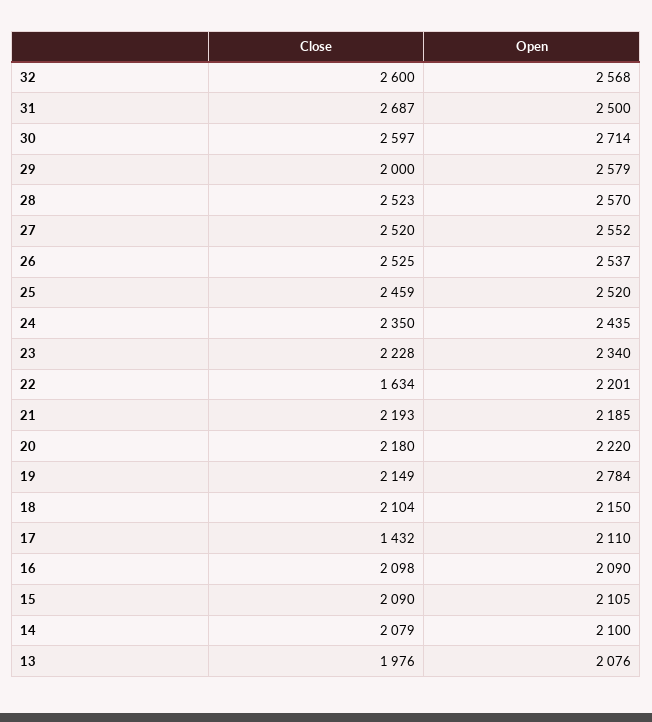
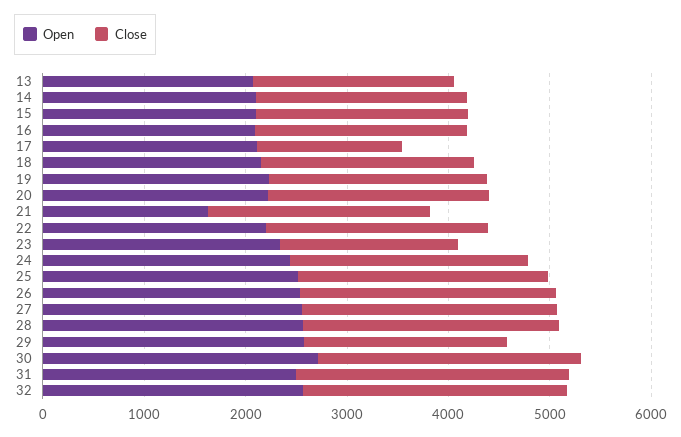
  {
    "Close": {
      "32": 2600,
      "31": 2687,
      "30": 2597,
      "29": 2000,
      "28": 2523,
      "27": 2520,
      "26": 2525,
      "25": 2459,
      "24": 2350,
-     "23": 2228,
+     "23": 1800,
-     "22": 1634,
+     "22": 2200,
      "21": 2193,
      "20": 2180,
      "19": 2149,
      "18": 2104,
      "17": 1432,
      "16": 2098,
      "15": 2090,
      "14": 2079,
      "13": 1976
    },
    "Open": {
      "32": 2568,
      "31": 2500,
      "30": 2714,
      "29": 2579,
      "28": 2570,
      "27": 2552,
      "26": 2537,
      "25": 2520,
      "24": 2435,
      "23": 2340,
      "22": 2201,
-     "21": 2185,
+     "21": 1600,
      "20": 2220,
-     "19": 2784,
+     "19": 2200,
      "18": 2150,
      "17": 2110,
      "16": 2090,
      "15": 2105,
      "14": 2100,
      "13": 2076
    }
  }

